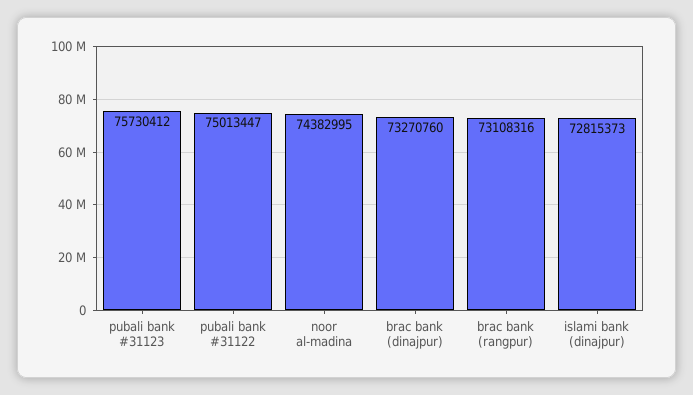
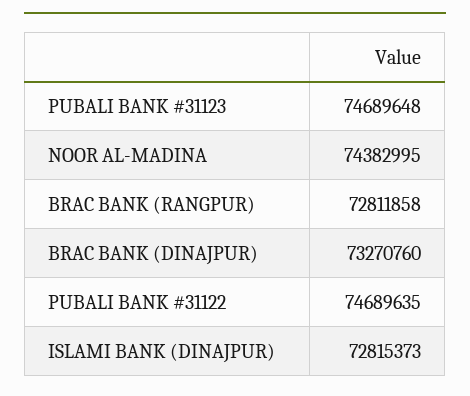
  {
-   "pubali bank #31123": 75730412,
+   "pubali bank #31123": 74689648,
-   "pubali bank #31122": 75013447,
+   "pubali bank #31122": 74689635,
    "noor al-madina": 74382995,
    "brac bank (dinajpur)": 73270760,
-   "brac bank (rangpur)": 73108316,
+   "brac bank (rangpur)": 72811858,
    "islami bank (dinajpur)": 72815373
  }

